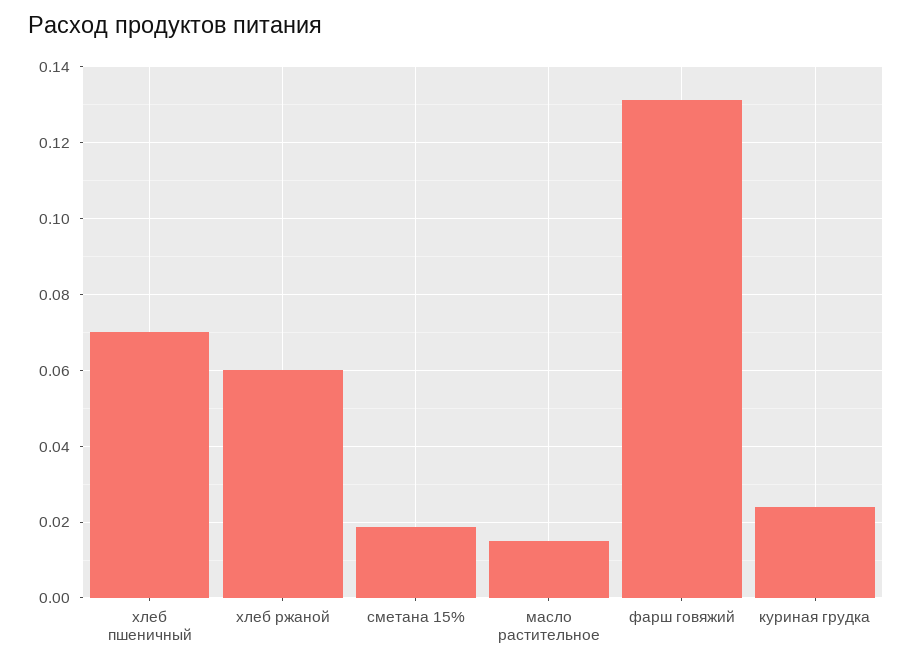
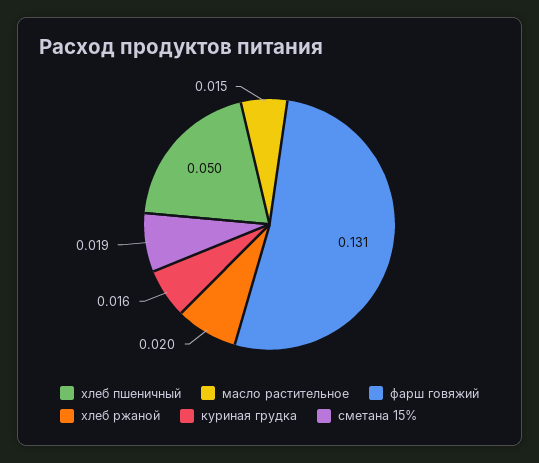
  {
-   "хлеб пшеничный": 0.07,
+   "хлеб пшеничный": 0.05,
-   "хлеб ржаной": 0.06,
+   "хлеб ржаной": 0.02,
    "сметана 15%": 0.019,
    "масло растительное": 0.015,
    "фарш говяжий": 0.131,
-   "куриная грудка": 0.024
+   "куриная грудка": 0.016
  }

